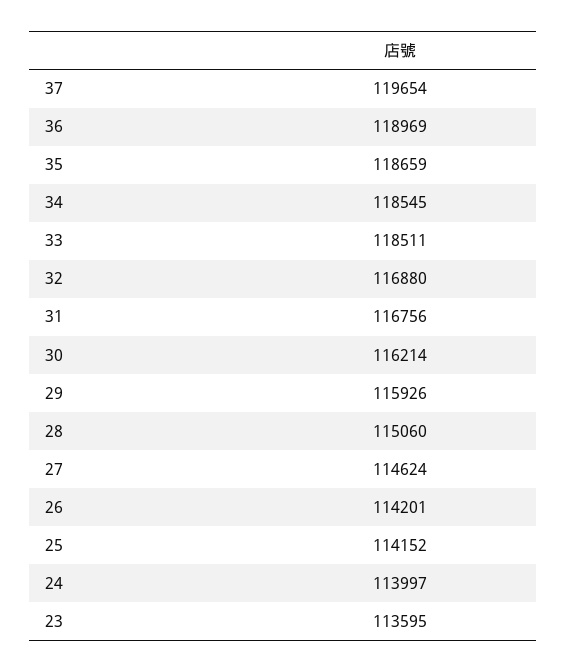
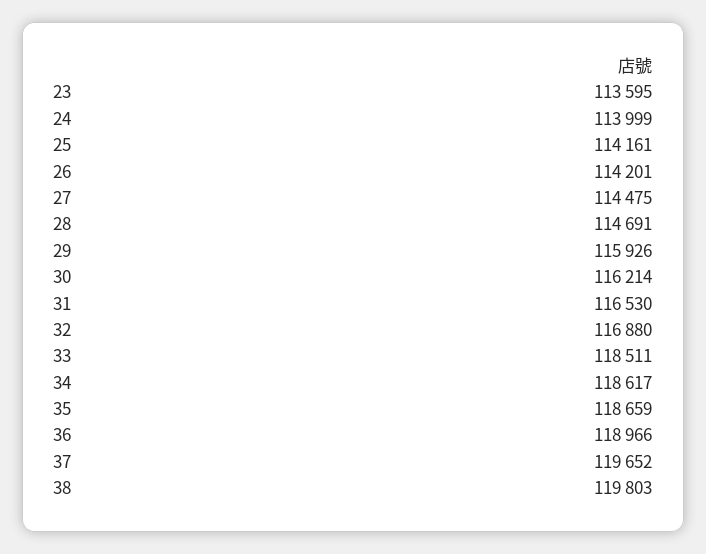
  {
-   "37": 119654,
+   "37": 119652,
-   "36": 118969,
+   "36": 118966,
    "35": 118659,
-   "34": 118545,
+   "34": 118617,
    "33": 118511,
    "32": 116880,
-   "31": 116756,
+   "31": 116530,
    "30": 116214,
    "29": 115926,
-   "28": 115060,
+   "28": 114691,
-   "27": 114624,
+   "27": 114475,
    "26": 114201,
-   "25": 114152,
+   "25": 114161,
-   "24": 113997,
+   "24": 113999,
-   "23": 113595
+   "23": 113595,
+   "38": 119803
  }

